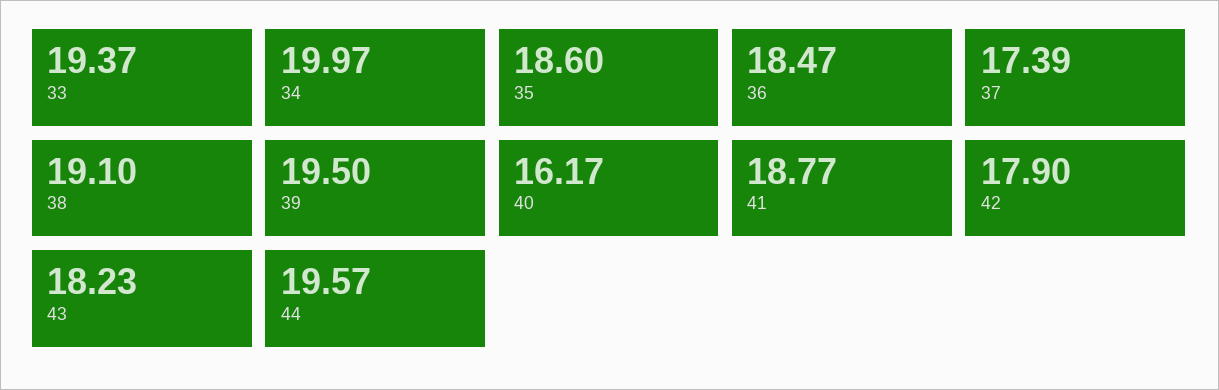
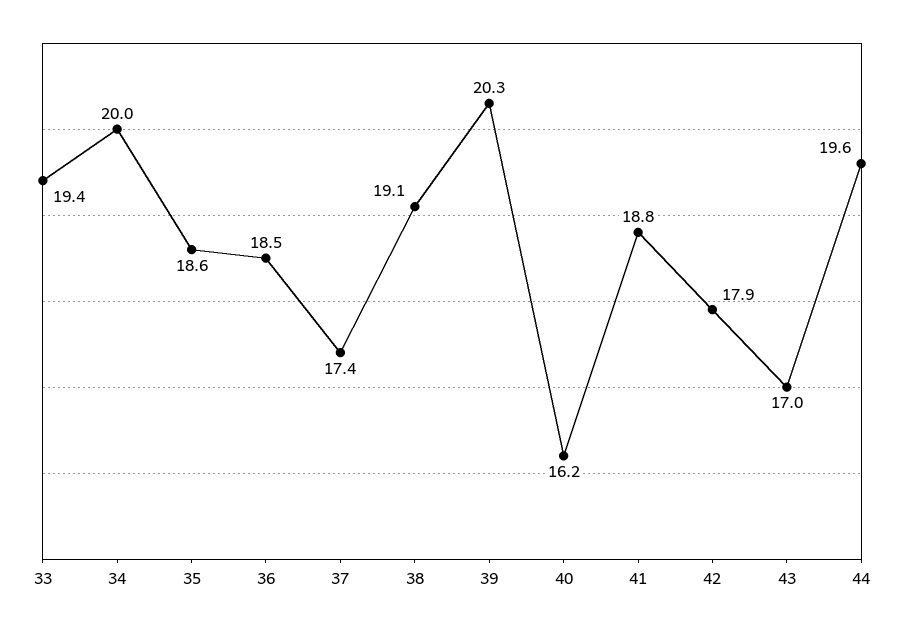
  {
    "33": 19.37,
    "34": 19.97,
    "35": 18.6,
    "36": 18.47,
    "37": 17.39,
    "38": 19.1,
-   "39": 19.5,
+   "39": 20.3,
    "40": 16.17,
    "41": 18.77,
    "42": 17.9,
-   "43": 18.23,
+   "43": 17,
    "44": 19.57
  }

